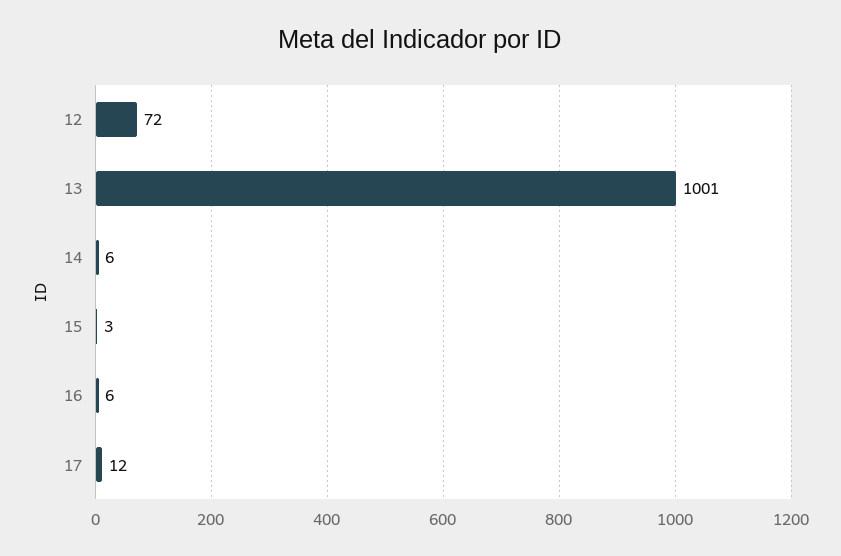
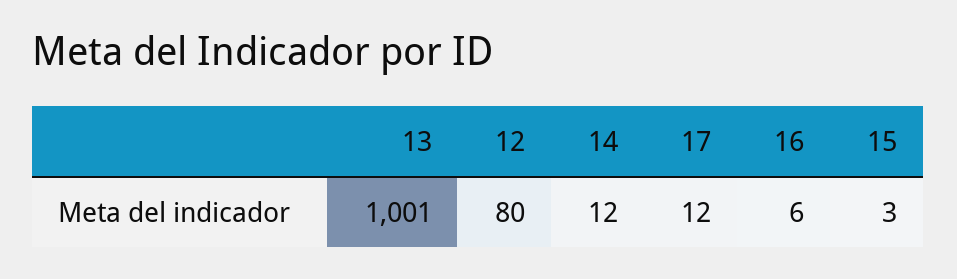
  {
-   "12": 72,
+   "12": 80,
    "13": 1001,
-   "14": 6,
+   "14": 12,
    "15": 3,
    "16": 6,
    "17": 12
  }

